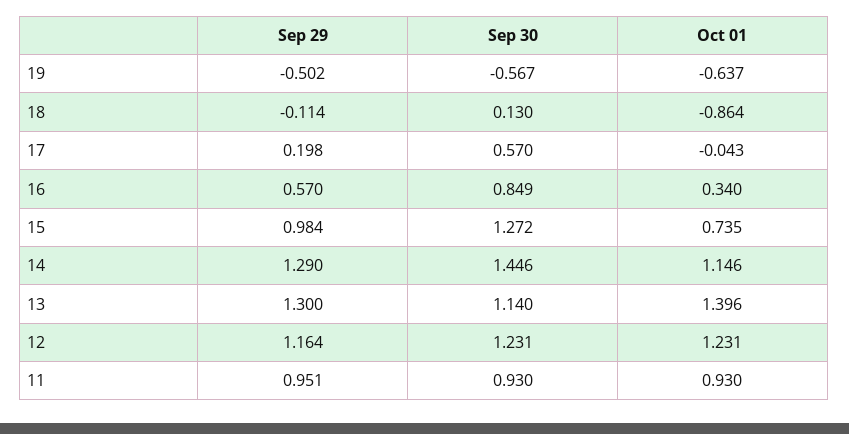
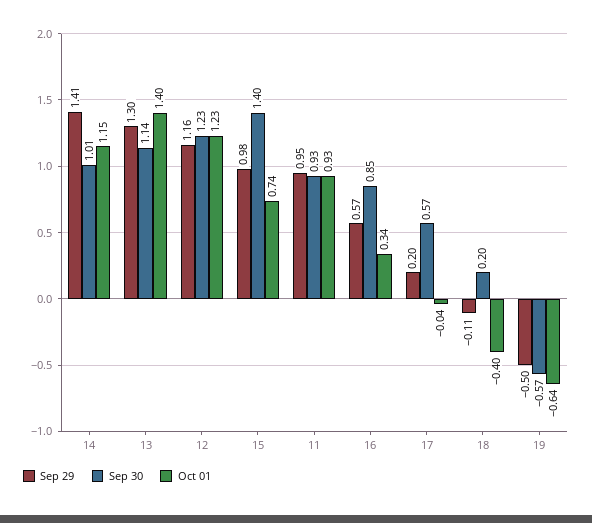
  {
    "Sep 29": {
      "19": -0.502,
      "18": -0.114,
      "17": 0.198,
      "16": 0.57,
      "15": 0.984,
-     "14": 1.29,
+     "14": 1.41,
      "13": 1.3,
      "12": 1.164,
      "11": 0.951
    },
    "Sep 30": {
      "19": -0.567,
-     "18": 0.13,
+     "18": 0.2,
      "17": 0.57,
      "16": 0.849,
-     "15": 1.272,
+     "15": 1.4,
-     "14": 1.446,
+     "14": 1.01,
      "13": 1.14,
      "12": 1.231,
      "11": 0.93
    },
    "Oct 01": {
      "19": -0.637,
-     "18": -0.864,
+     "18": -0.4,
      "17": -0.043,
      "16": 0.34,
      "15": 0.735,
      "14": 1.146,
      "13": 1.396,
      "12": 1.231,
      "11": 0.93
    }
  }

